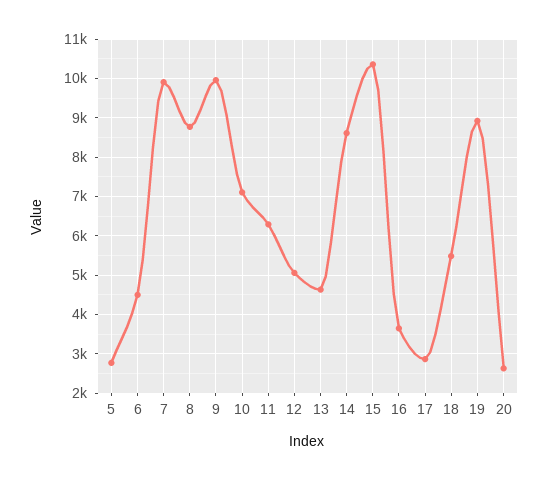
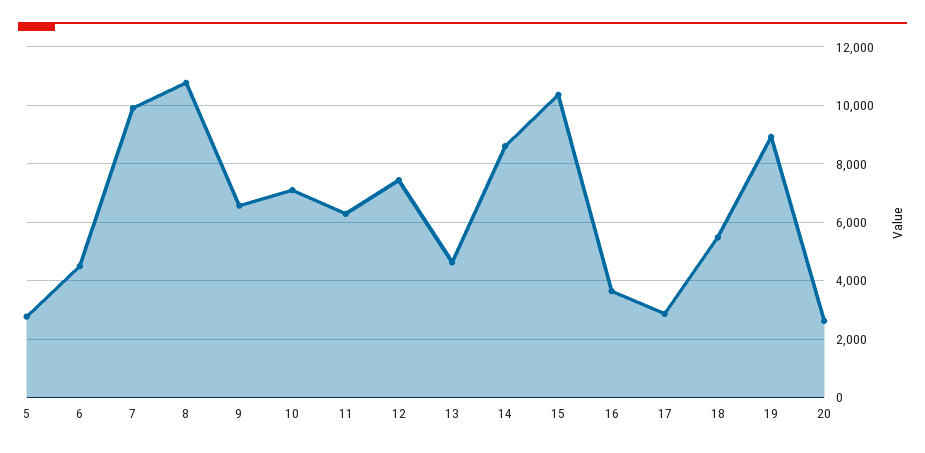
  {
    "5": 2800,
    "6": 4400,
    "7": 10000,
-   "8": 8800,
+   "8": 10750,
-   "9": 10000,
+   "9": 6500,
    "10": 7200,
    "11": 6200,
-   "12": 5000,
+   "12": 7500,
    "13": 4600,
    "14": 8600,
    "15": 10400,
    "16": 3600,
    "17": 2800,
    "18": 5400,
    "19": 9000,
    "20": 2600
  }

